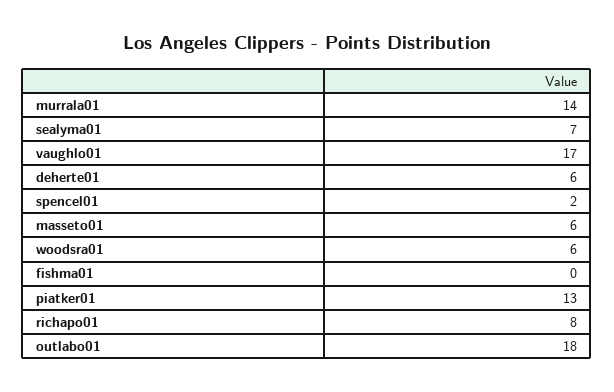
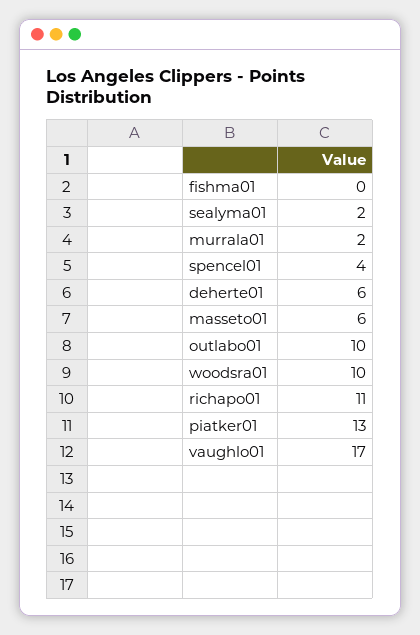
  {
-   "murrala01": 14,
+   "murrala01": 2,
-   "sealyma01": 7,
+   "sealyma01": 2,
    "vaughlo01": 17,
    "deherte01": 6,
-   "spencel01": 2,
+   "spencel01": 4,
    "masseto01": 6,
-   "woodsra01": 6,
+   "woodsra01": 10,
    "fishma01": 0,
    "piatker01": 13,
-   "richapo01": 8,
+   "richapo01": 11,
-   "outlabo01": 18
+   "outlabo01": 10
  }

